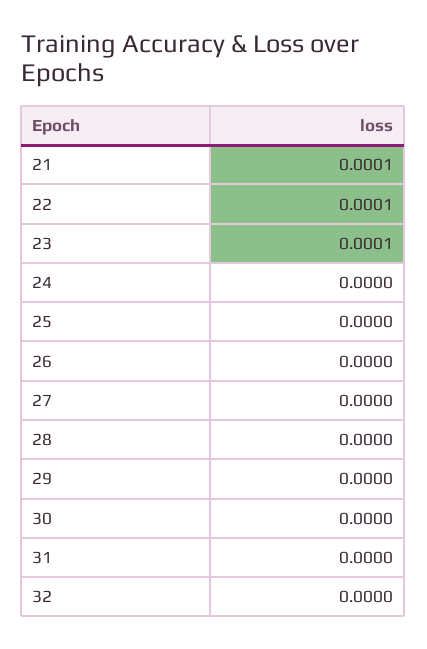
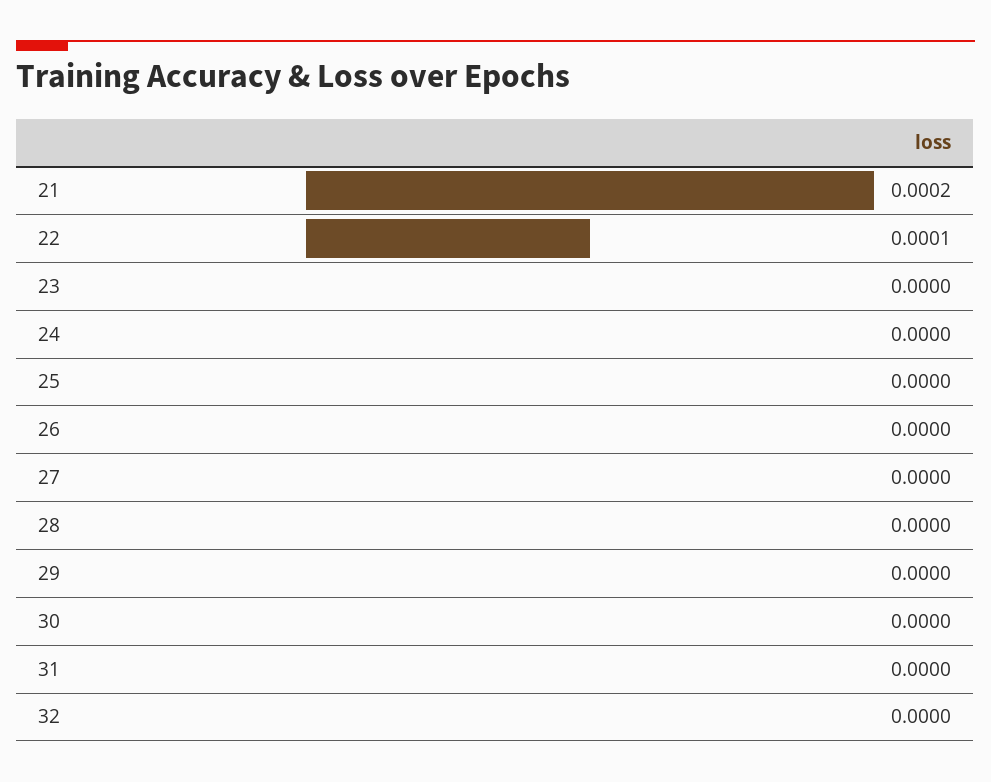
  {
-   "21": 0.0001,
+   "21": 0.0002,
    "22": 0.0001,
-   "23": 0.0001,
+   "23": 0,
    "24": 0,
    "25": 0,
    "26": 0,
    "27": 0,
    "28": 0,
    "29": 0,
    "30": 0,
    "31": 0,
    "32": 0
  }

